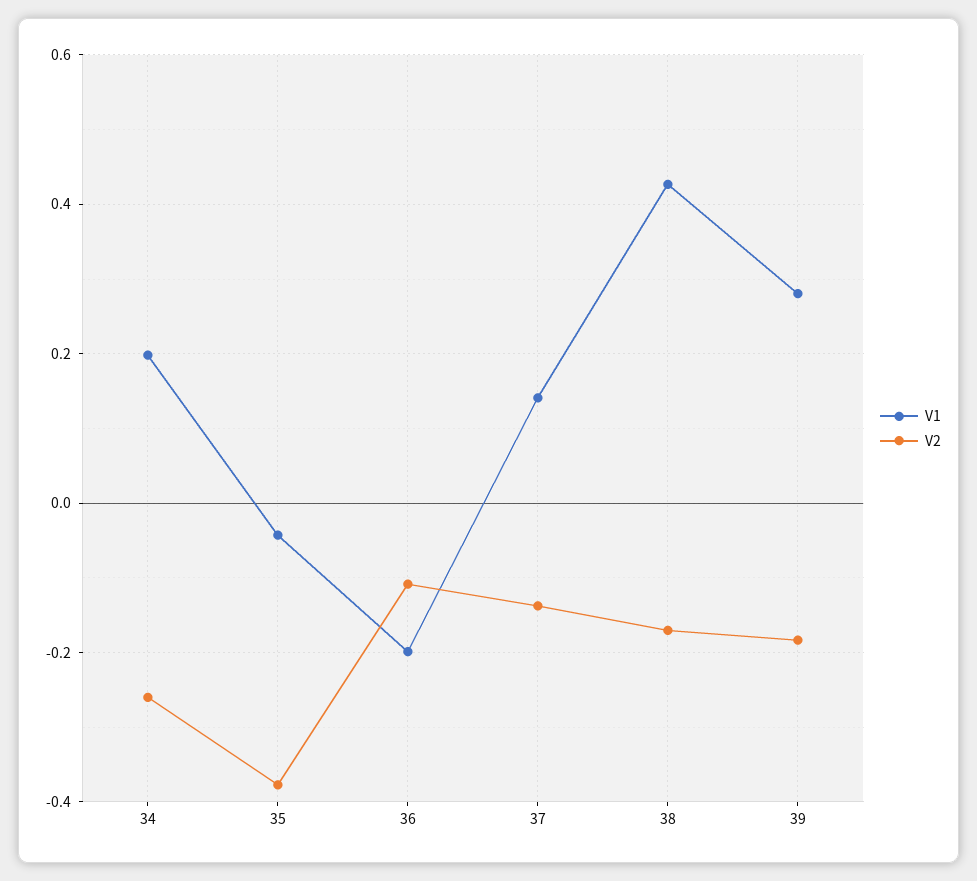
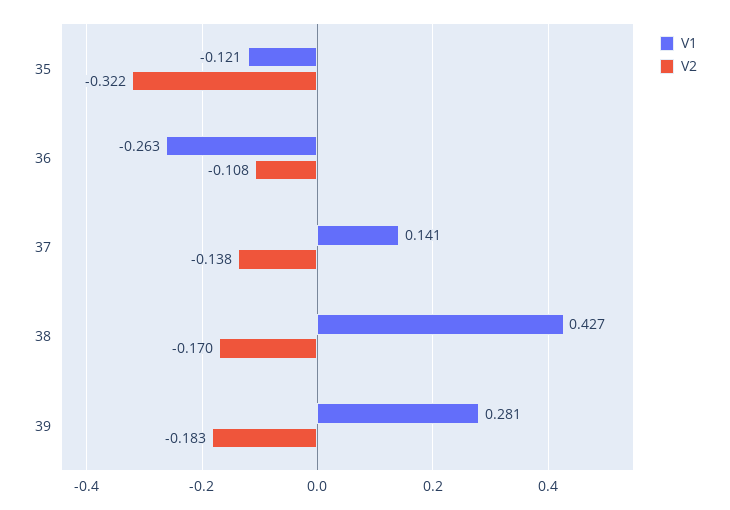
  {
    "V1": {
-     "34": 0.2,
-     "35": -0.04,
+     "35": -0.121,
-     "36": -0.2,
+     "36": -0.263,
      "37": 0.141,
      "38": 0.427,
      "39": 0.281
    },
    "V2": {
-     "34": -0.26,
-     "35": -0.38,
+     "35": -0.322,
      "36": -0.108,
      "37": -0.138,
      "38": -0.17,
      "39": -0.183
    }
  }

